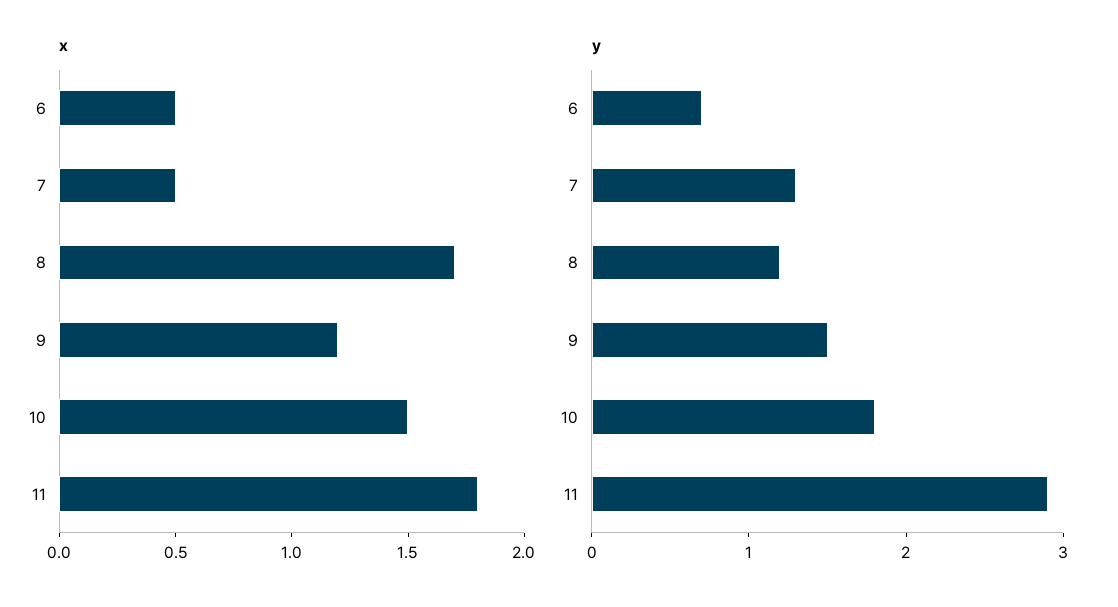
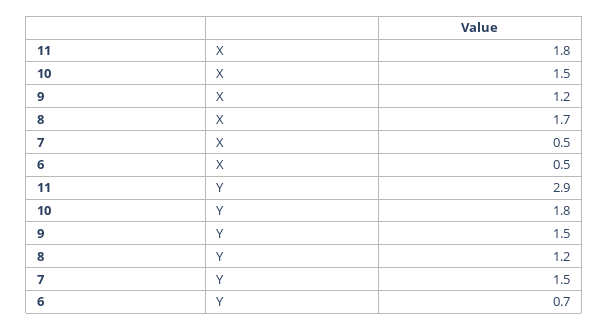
  {
    "x": {
      "6": 0.5,
      "7": 0.5,
      "8": 1.7,
      "9": 1.2,
      "10": 1.5,
      "11": 1.8
    },
    "y": {
      "6": 0.7,
-     "7": 1.3,
+     "7": 1.5,
      "8": 1.2,
      "9": 1.5,
      "10": 1.8,
      "11": 2.9
    }
  }

